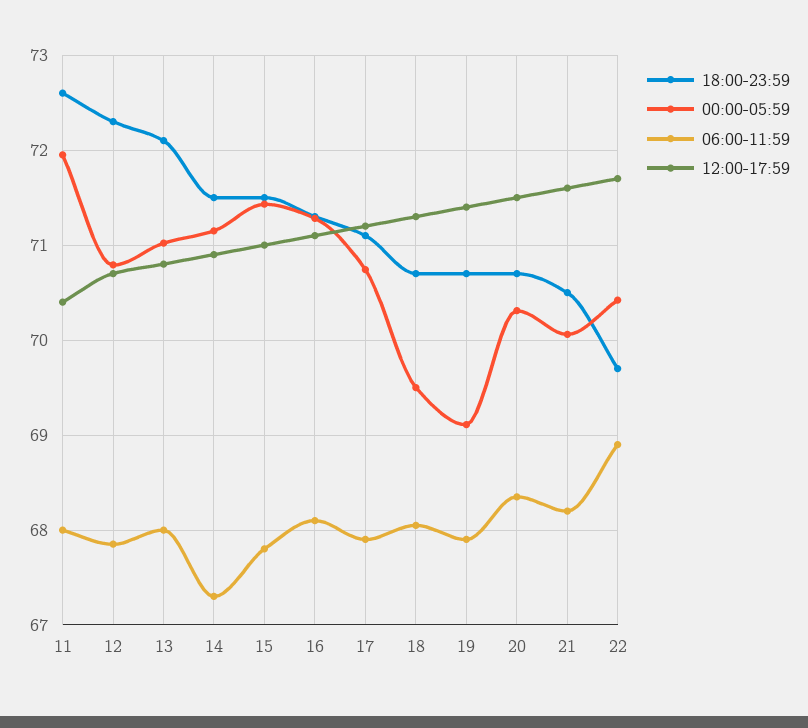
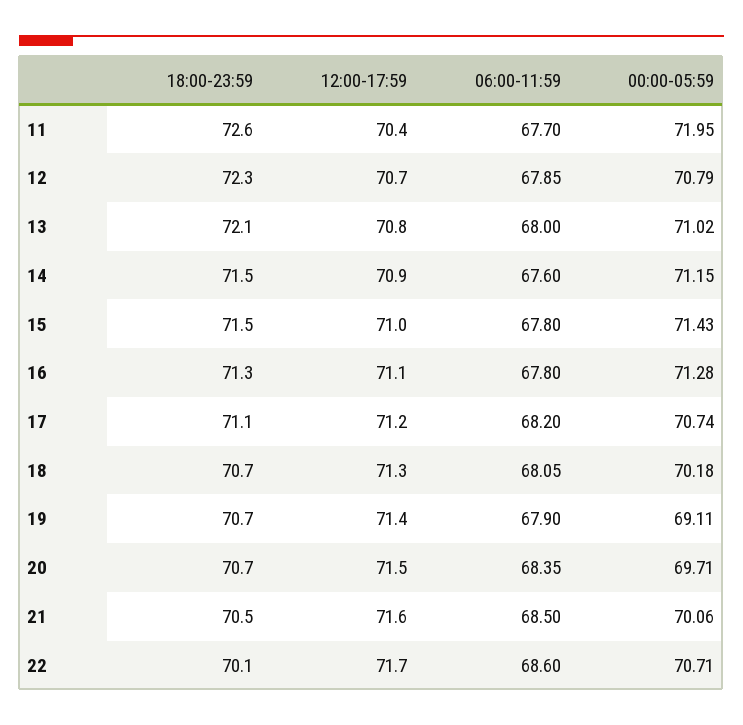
  {
    "18:00-23:59": {
      "11": 72.6,
      "12": 72.3,
      "13": 72.1,
      "14": 71.5,
      "15": 71.5,
      "16": 71.3,
      "17": 71.1,
      "18": 70.7,
      "19": 70.7,
      "20": 70.7,
      "21": 70.5,
-     "22": 69.7
+     "22": 70.1
    },
    "00:00-05:59": {
      "11": 71.95,
      "12": 70.79,
      "13": 71.02,
      "14": 71.15,
      "15": 71.43,
      "16": 71.28,
      "17": 70.74,
-     "18": 69.5,
+     "18": 70.18,
      "19": 69.11,
-     "20": 70.3,
+     "20": 69.71,
      "21": 70.06,
-     "22": 70.4
+     "22": 70.71
    },
    "06:00-11:59": {
-     "11": 68,
+     "11": 67.7,
      "12": 67.85,
      "13": 68,
-     "14": 67.3,
+     "14": 67.6,
      "15": 67.8,
-     "16": 68.1,
+     "16": 67.8,
-     "17": 67.9,
+     "17": 68.2,
      "18": 68.05,
      "19": 67.9,
      "20": 68.35,
-     "21": 68.2,
+     "21": 68.5,
-     "22": 68.9
+     "22": 68.6
    },
    "12:00-17:59": {
      "11": 70.4,
      "12": 70.7,
      "13": 70.8,
      "14": 70.9,
      "15": 71,
      "16": 71.1,
      "17": 71.2,
      "18": 71.3,
      "19": 71.4,
      "20": 71.5,
      "21": 71.6,
      "22": 71.7
    }
  }

